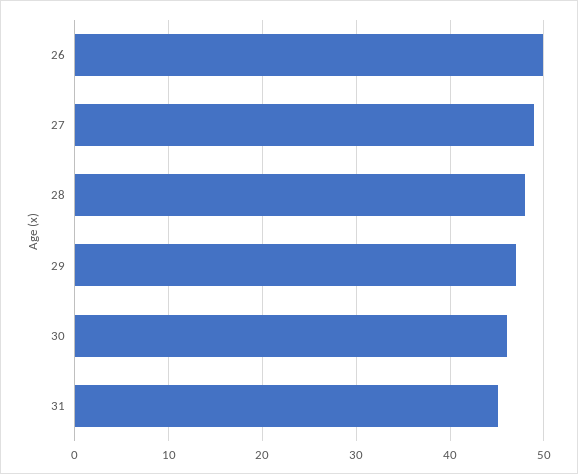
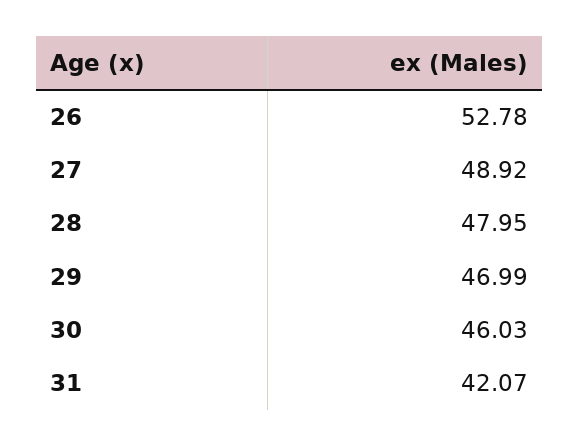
  {
-   "26": 50,
+   "26": 52.78,
    "27": 48.92,
    "28": 47.95,
    "29": 46.99,
    "30": 46.03,
-   "31": 45
+   "31": 42.07
  }

